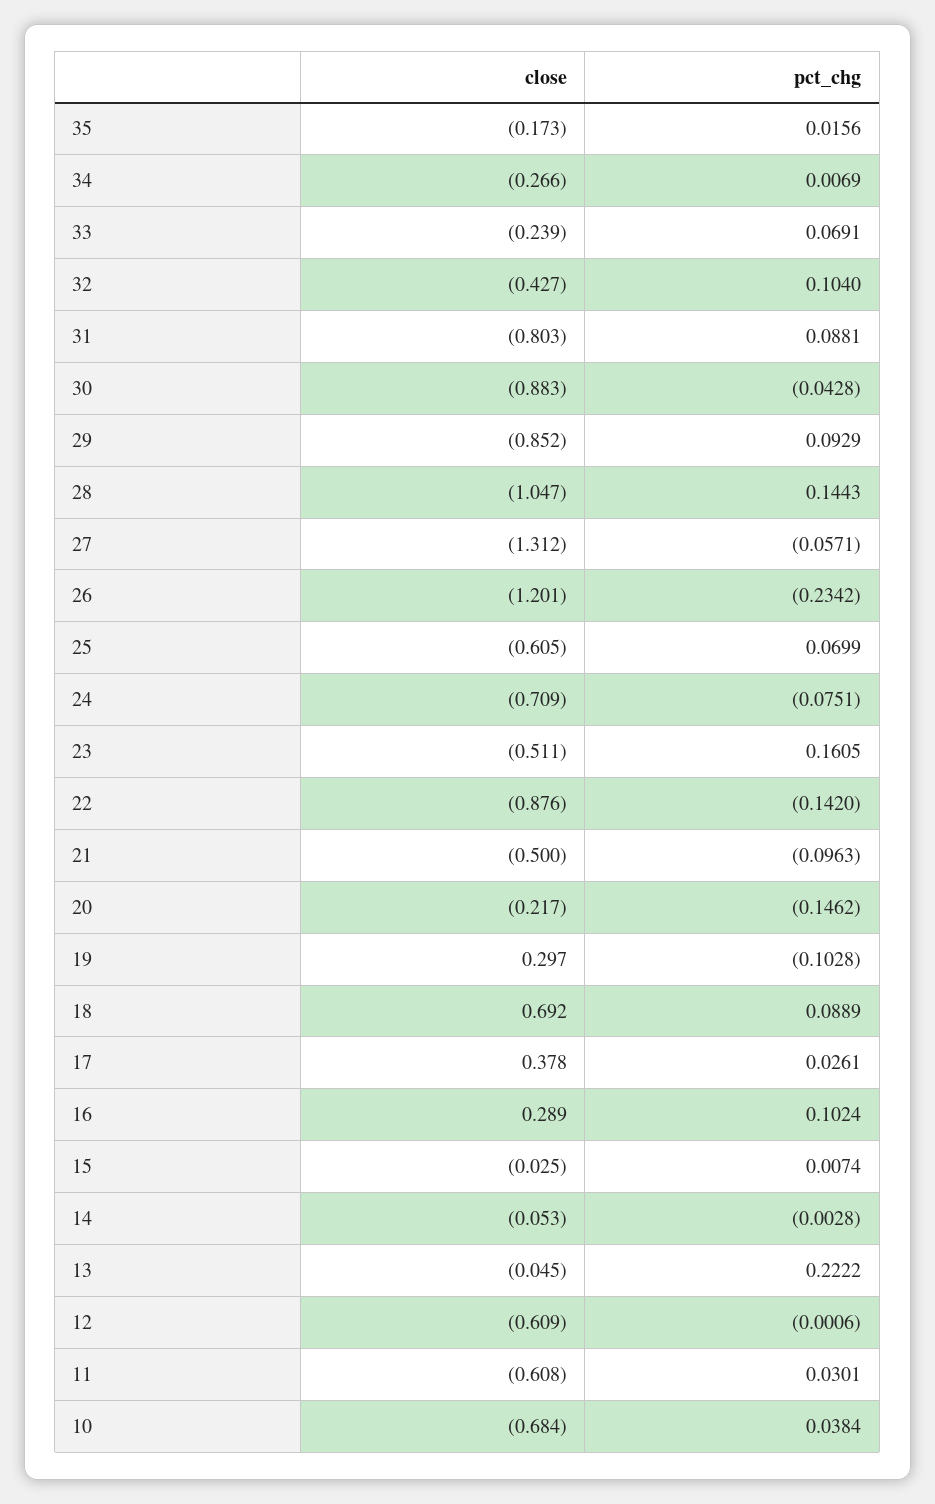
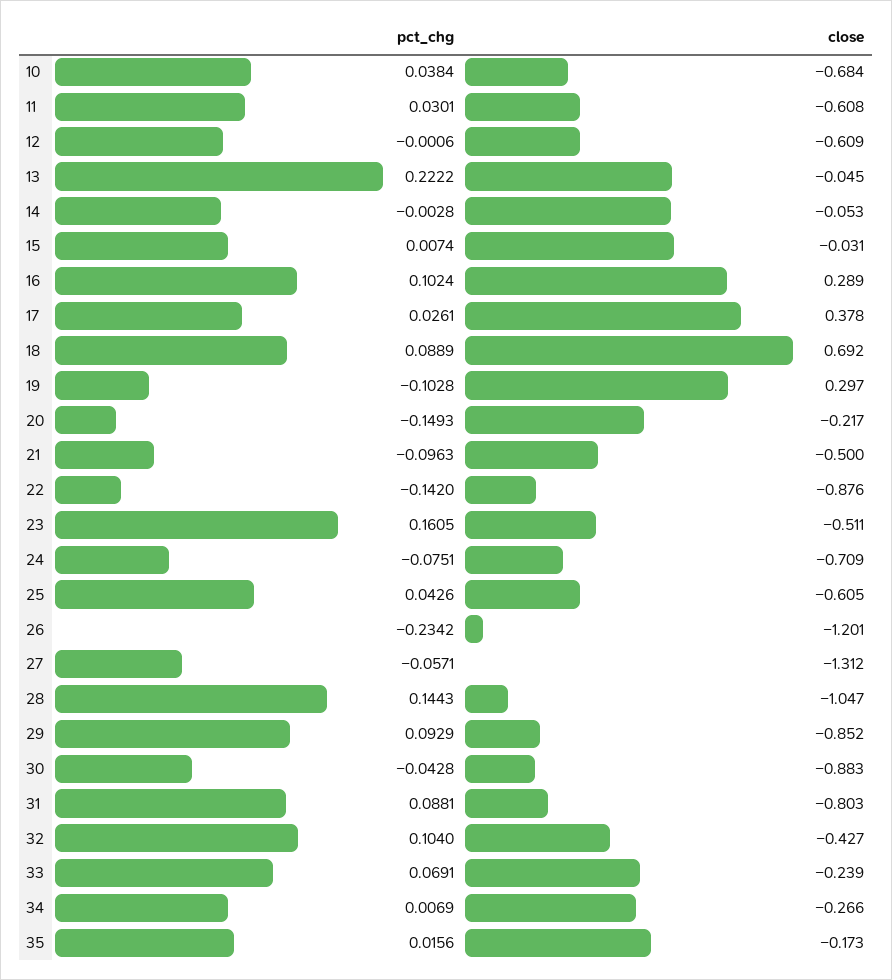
  {
    "close": {
      "35": -0.173,
      "34": -0.266,
      "33": -0.239,
      "32": -0.427,
      "31": -0.803,
      "30": -0.883,
      "29": -0.852,
      "28": -1.047,
      "27": -1.312,
      "26": -1.201,
      "25": -0.605,
      "24": -0.709,
      "23": -0.511,
      "22": -0.876,
      "21": -0.5,
      "20": -0.217,
      "19": 0.297,
      "18": 0.692,
      "17": 0.378,
      "16": 0.289,
-     "15": -0.025,
+     "15": -0.031,
      "14": -0.053,
      "13": -0.045,
      "12": -0.609,
      "11": -0.608,
      "10": -0.684
    },
    "pct_chg": {
      "35": 0.0156,
      "34": 0.0069,
      "33": 0.0691,
      "32": 0.104,
      "31": 0.0881,
      "30": -0.0428,
      "29": 0.0929,
      "28": 0.1443,
      "27": -0.0571,
      "26": -0.2342,
-     "25": 0.0699,
+     "25": 0.0426,
      "24": -0.0751,
      "23": 0.1605,
      "22": -0.142,
      "21": -0.0963,
-     "20": -0.1462,
+     "20": -0.1493,
      "19": -0.1028,
      "18": 0.0889,
      "17": 0.0261,
      "16": 0.1024,
      "15": 0.0074,
      "14": -0.0028,
      "13": 0.2222,
      "12": -0.0006,
      "11": 0.0301,
      "10": 0.0384
    }
  }

